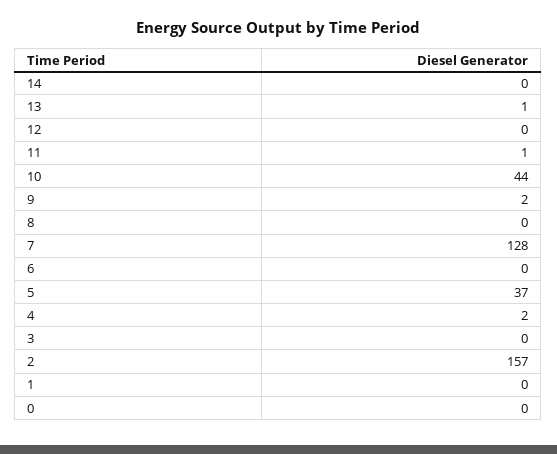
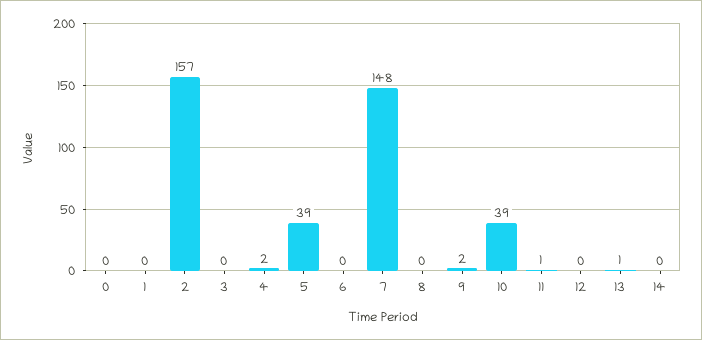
  {
    "14": 0,
    "13": 1,
    "12": 0,
    "11": 1,
-   "10": 44,
+   "10": 39,
    "9": 2,
    "8": 0,
-   "7": 128,
+   "7": 148,
    "6": 0,
-   "5": 37,
+   "5": 39,
    "4": 2,
    "3": 0,
    "2": 157,
    "1": 0,
    "0": 0
  }

